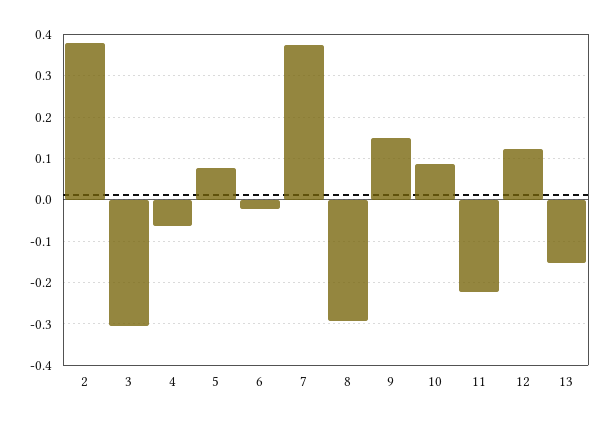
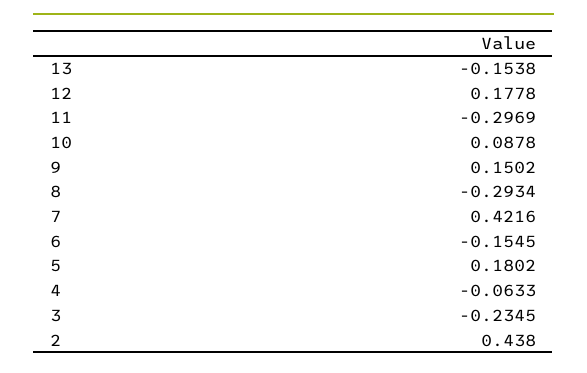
  {
-   "2": 0.38,
+   "2": 0.438,
-   "3": -0.3,
+   "3": -0.2345,
    "4": -0.0633,
-   "5": 0.08,
+   "5": 0.1802,
-   "6": -0.02,
+   "6": -0.1545,
-   "7": 0.38,
+   "7": 0.4216,
    "8": -0.2934,
    "9": 0.1502,
    "10": 0.0878,
-   "11": -0.22,
+   "11": -0.2969,
-   "12": 0.12,
+   "12": 0.1778,
    "13": -0.1538
  }

